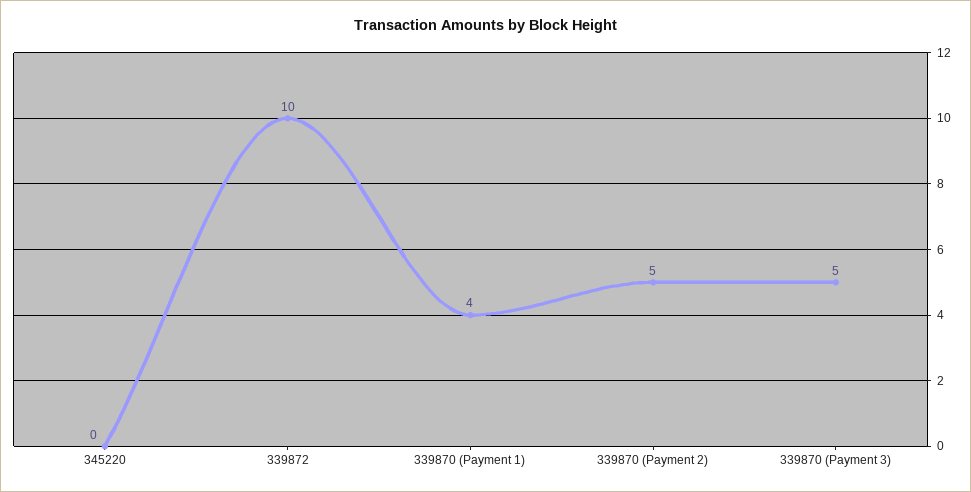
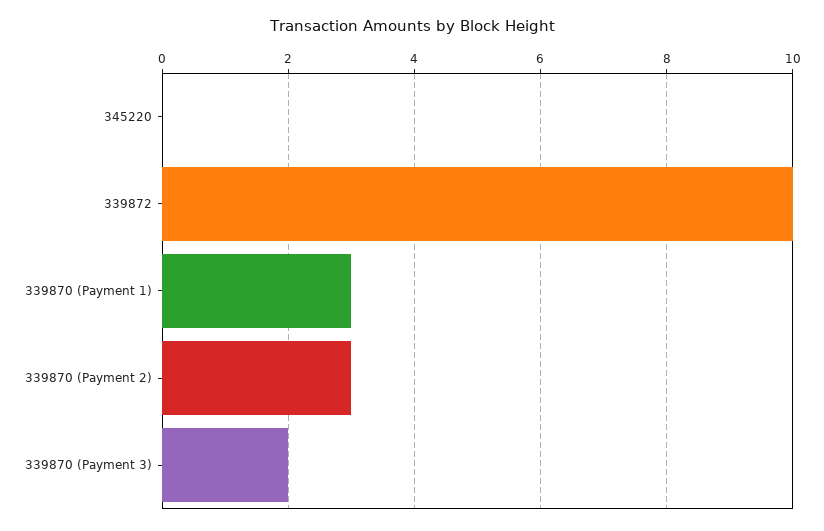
  {
    "345220": 0,
    "339872": 10,
-   "339870 (Payment 1)": 4,
+   "339870 (Payment 1)": 3,
-   "339870 (Payment 2)": 5,
+   "339870 (Payment 2)": 3,
-   "339870 (Payment 3)": 5
+   "339870 (Payment 3)": 2
  }

